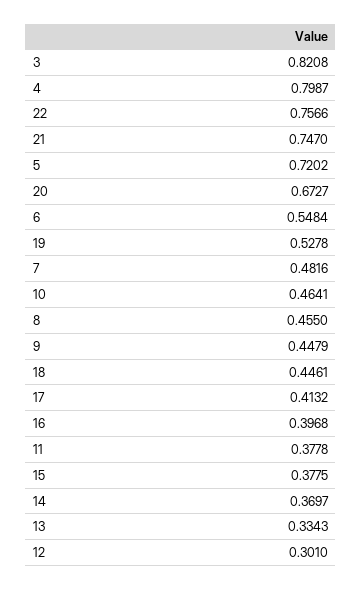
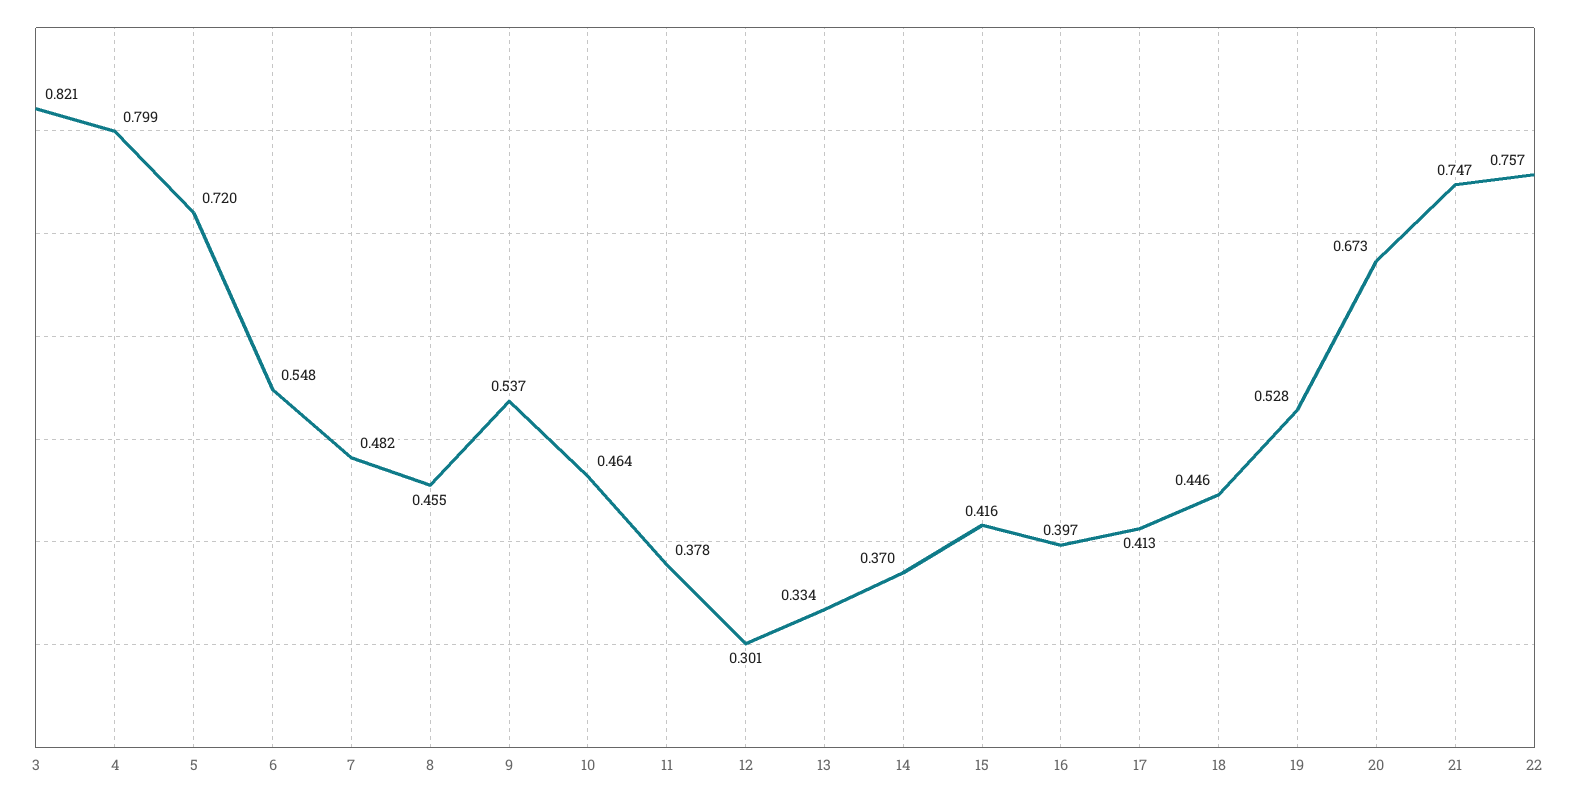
  {
    "3": 0.8208,
    "4": 0.7987,
    "22": 0.7566,
    "21": 0.747,
    "5": 0.7202,
    "20": 0.6727,
    "6": 0.5484,
    "19": 0.5278,
    "7": 0.4816,
    "10": 0.4641,
    "8": 0.455,
-   "9": 0.4479,
+   "9": 0.537,
    "18": 0.4461,
    "17": 0.4132,
    "16": 0.3968,
    "11": 0.3778,
-   "15": 0.3775,
+   "15": 0.416,
    "14": 0.3697,
    "13": 0.3343,
    "12": 0.301
  }

